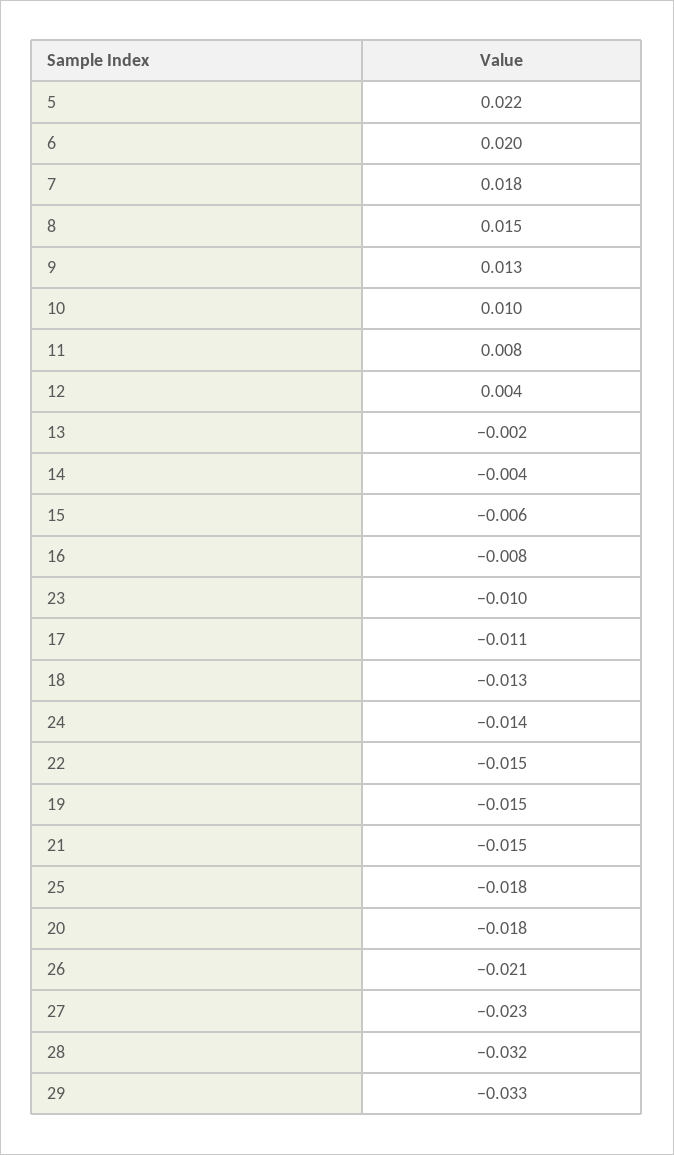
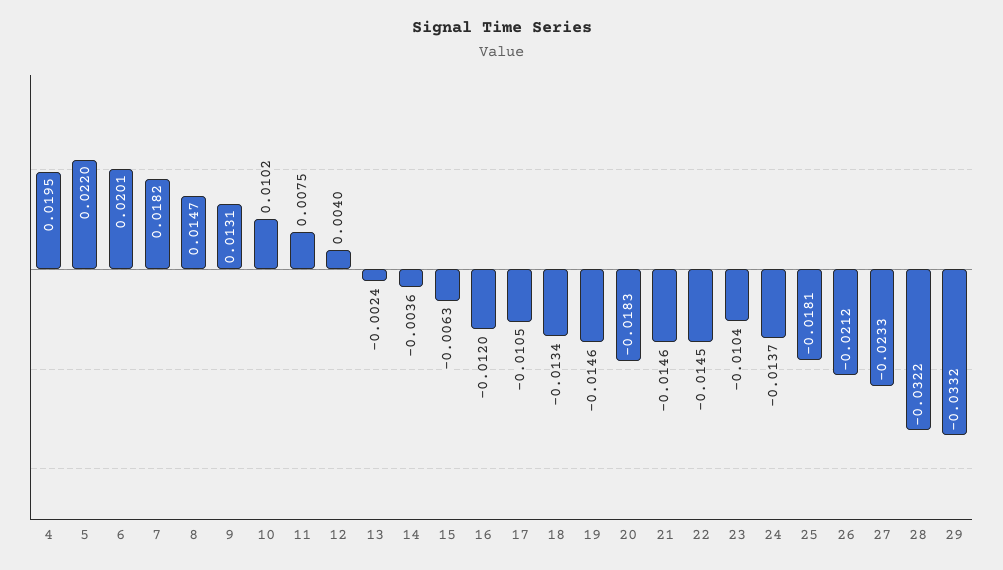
  {
    "5": 0.022,
    "6": 0.0201,
    "7": 0.0182,
    "8": 0.0147,
    "9": 0.0131,
    "10": 0.0102,
    "11": 0.0075,
    "12": 0.004,
    "13": -0.0024,
    "14": -0.0036,
    "15": -0.0063,
-   "16": -0.008,
+   "16": -0.012,
    "23": -0.0104,
    "17": -0.0105,
    "18": -0.0134,
    "24": -0.0137,
    "22": -0.0145,
    "19": -0.0146,
    "21": -0.0146,
    "25": -0.0181,
    "20": -0.0183,
    "26": -0.0212,
    "27": -0.0233,
    "28": -0.0322,
-   "29": -0.0332
+   "29": -0.0332,
+   "4": 0.0195
  }

